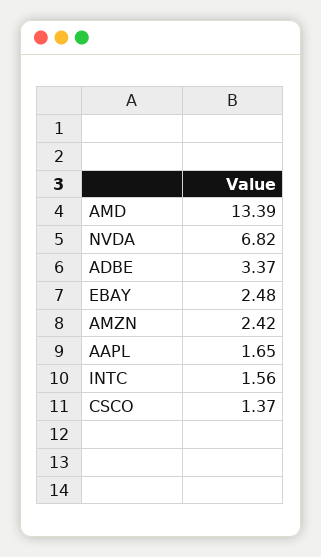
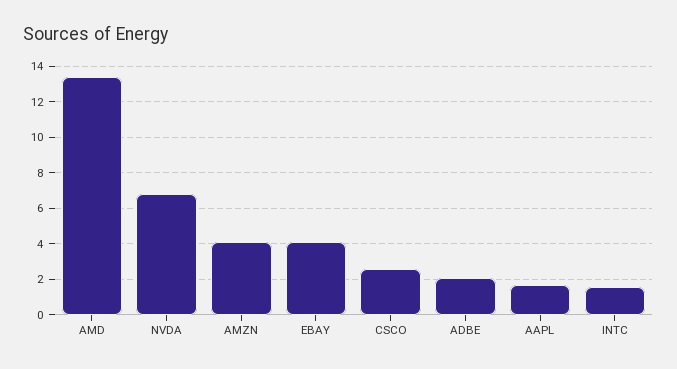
  {
    "AMD": 13.39,
    "NVDA": 6.82,
-   "ADBE": 3.37,
+   "ADBE": 2,
-   "EBAY": 2.48,
+   "EBAY": 4,
-   "AMZN": 2.42,
+   "AMZN": 4,
    "AAPL": 1.65,
    "INTC": 1.56,
-   "CSCO": 1.37
+   "CSCO": 2.5
  }

